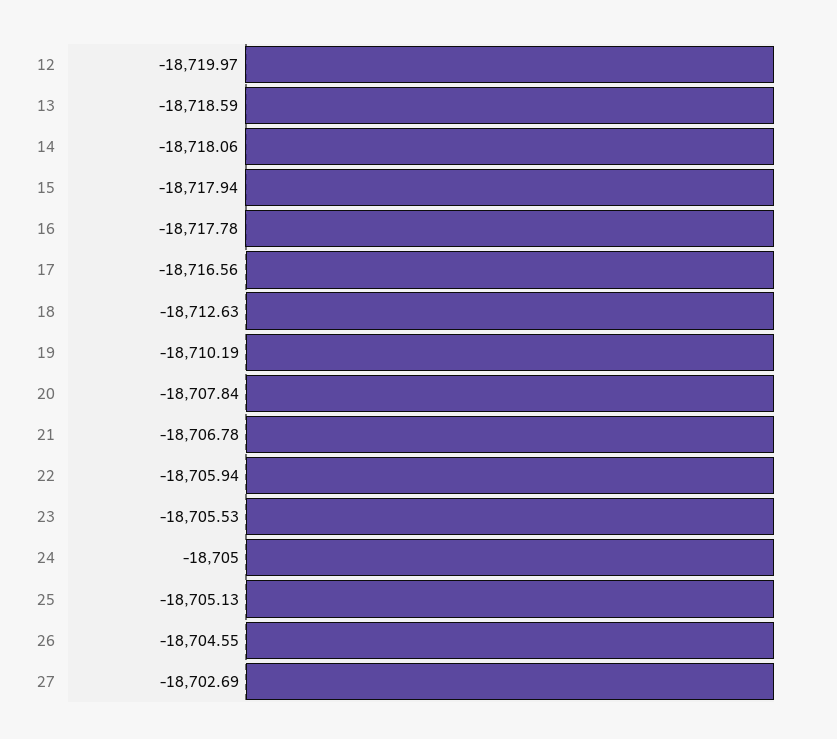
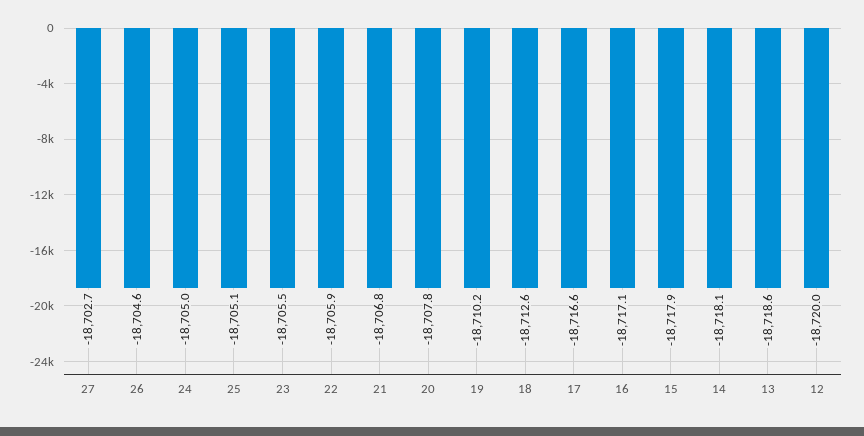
  {
    "12": -18719.97,
    "13": -18718.59,
    "14": -18718.06,
    "15": -18717.94,
-   "16": -18717.78,
+   "16": -18717.1,
    "17": -18716.56,
    "18": -18712.63,
    "19": -18710.19,
    "20": -18707.84,
    "21": -18706.78,
    "22": -18705.94,
    "23": -18705.53,
    "24": -18705,
    "25": -18705.13,
    "26": -18704.55,
    "27": -18702.69
  }

